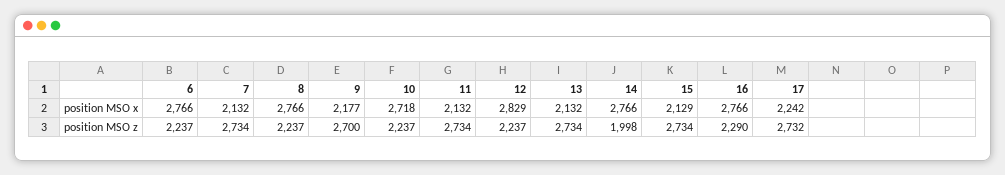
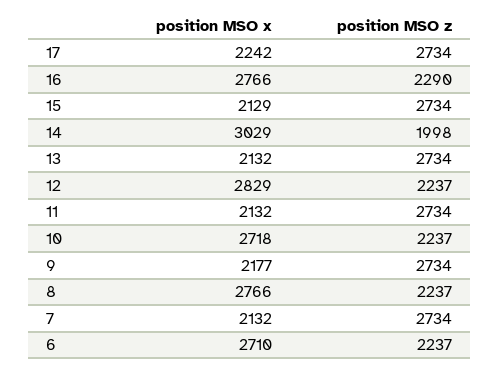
  {
    "6": {
-     "position MSO x": 2766,
+     "position MSO x": 2710,
      "position MSO z": 2237
    },
    "7": {
      "position MSO x": 2132,
      "position MSO z": 2734
    },
    "8": {
      "position MSO x": 2766,
      "position MSO z": 2237
    },
    "9": {
      "position MSO x": 2177,
-     "position MSO z": 2700
+     "position MSO z": 2734
    },
    "10": {
      "position MSO x": 2718,
      "position MSO z": 2237
    },
    "11": {
      "position MSO x": 2132,
      "position MSO z": 2734
    },
    "12": {
      "position MSO x": 2829,
      "position MSO z": 2237
    },
    "13": {
      "position MSO x": 2132,
      "position MSO z": 2734
    },
    "14": {
-     "position MSO x": 2766,
+     "position MSO x": 3029,
      "position MSO z": 1998
    },
    "15": {
      "position MSO x": 2129,
      "position MSO z": 2734
    },
    "16": {
      "position MSO x": 2766,
      "position MSO z": 2290
    },
    "17": {
      "position MSO x": 2242,
-     "position MSO z": 2732
+     "position MSO z": 2734
    }
  }

